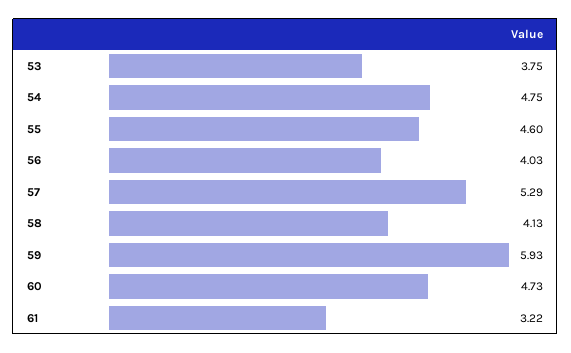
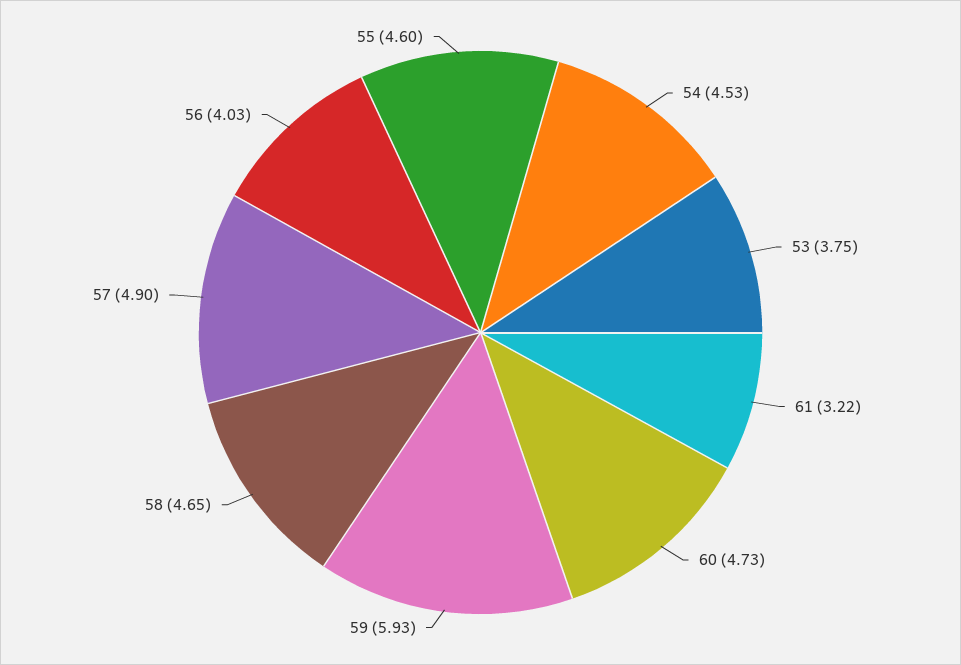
  {
    "53": 3.75,
-   "54": 4.75,
+   "54": 4.53,
    "55": 4.6,
    "56": 4.03,
-   "57": 5.29,
+   "57": 4.9,
-   "58": 4.13,
+   "58": 4.65,
    "59": 5.93,
    "60": 4.73,
    "61": 3.22
  }

